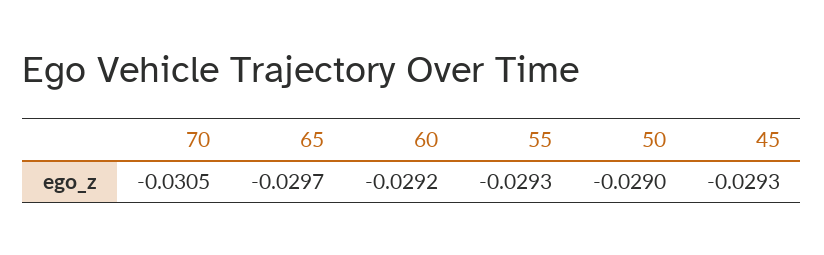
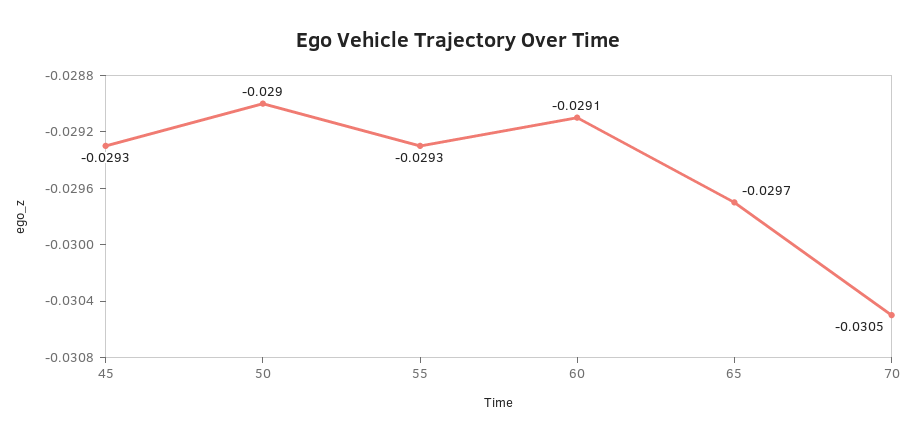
  {
    "70": -0.0305,
    "65": -0.0297,
-   "60": -0.0292,
+   "60": -0.0291,
    "55": -0.0293,
    "50": -0.029,
    "45": -0.0293
  }

